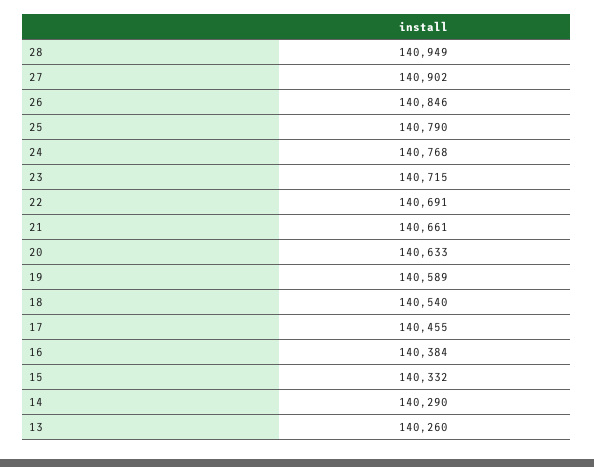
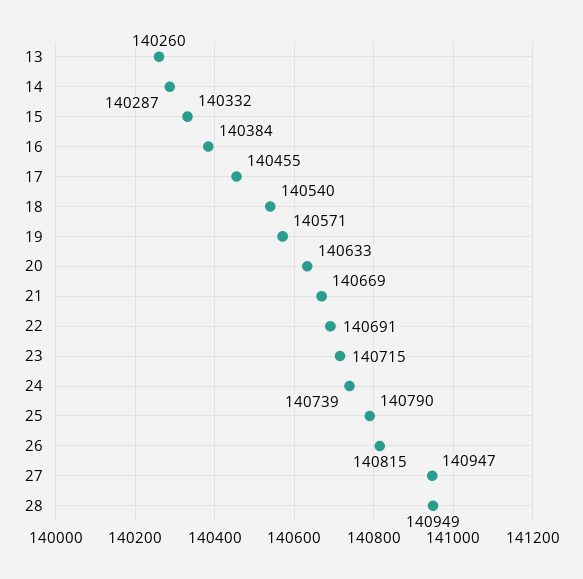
  {
    "28": 140949,
-   "27": 140902,
+   "27": 140947,
-   "26": 140846,
+   "26": 140815,
    "25": 140790,
-   "24": 140768,
+   "24": 140739,
    "23": 140715,
    "22": 140691,
-   "21": 140661,
+   "21": 140669,
    "20": 140633,
-   "19": 140589,
+   "19": 140571,
    "18": 140540,
    "17": 140455,
    "16": 140384,
    "15": 140332,
-   "14": 140290,
+   "14": 140287,
    "13": 140260
  }

